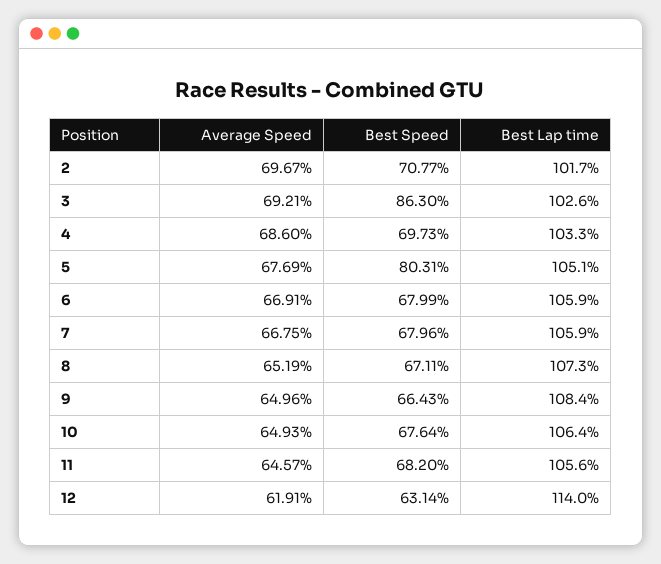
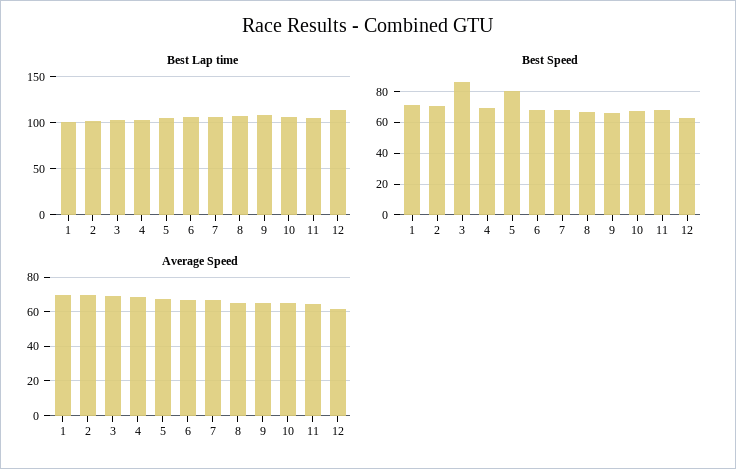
  {
    "Average Speed": {
      "2": 69.67,
      "3": 69.21,
      "4": 68.6,
      "5": 67.69,
      "6": 66.91,
      "7": 66.75,
      "8": 65.19,
      "9": 64.96,
      "10": 64.93,
      "11": 64.57,
-     "12": 61.91
+     "12": 61.91,
+     "1": 70
    },
    "Best Speed": {
      "2": 70.77,
      "3": 86.3,
      "4": 69.73,
      "5": 80.31,
      "6": 67.99,
      "7": 67.96,
      "8": 67.11,
      "9": 66.43,
      "10": 67.64,
      "11": 68.2,
-     "12": 63.14
+     "12": 63.14,
+     "1": 70
    },
    "Best Lap time": {
      "2": 101.7,
      "3": 102.6,
      "4": 103.3,
      "5": 105.1,
      "6": 105.9,
      "7": 105.9,
      "8": 107.3,
      "9": 108.4,
      "10": 106.4,
      "11": 105.6,
-     "12": 114
+     "12": 114,
+     "1": 100
    }
  }

